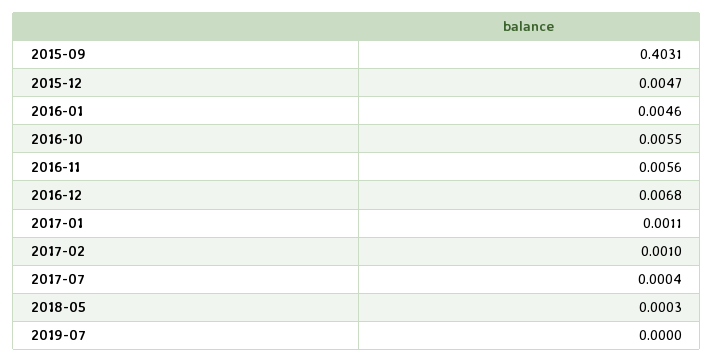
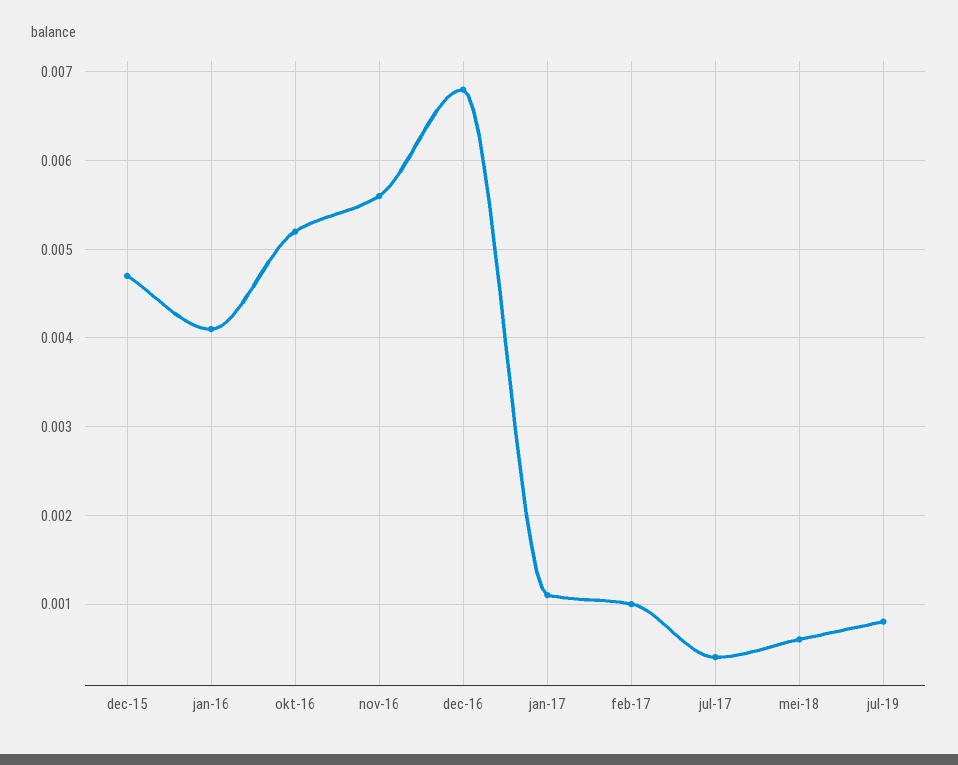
  {
-   "2015-09": 0.4031,
    "2015-12": 0.0047,
-   "2016-01": 0.0046,
+   "2016-01": 0.0041,
-   "2016-10": 0.0055,
+   "2016-10": 0.0052,
    "2016-11": 0.0056,
    "2016-12": 0.0068,
    "2017-01": 0.0011,
    "2017-02": 0.001,
    "2017-07": 0.0004,
-   "2018-05": 0.0003,
+   "2018-05": 0.0006,
-   "2019-07": 0
+   "2019-07": 0.0008
  }

